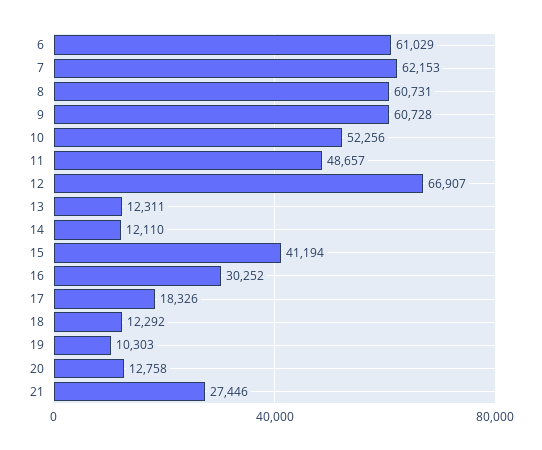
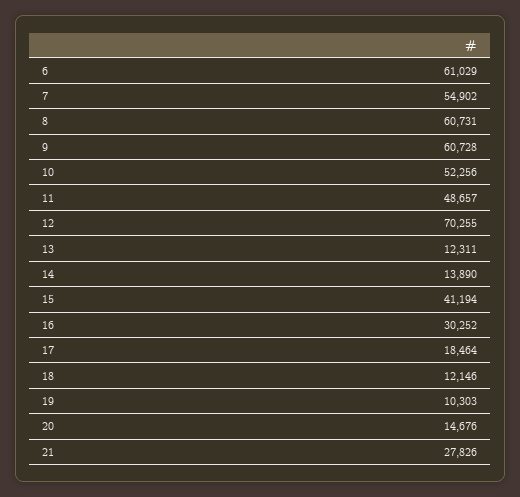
  {
    "6": 61029,
-   "7": 62153,
+   "7": 54902,
    "8": 60731,
    "9": 60728,
    "10": 52256,
    "11": 48657,
-   "12": 66907,
+   "12": 70255,
    "13": 12311,
-   "14": 12110,
+   "14": 13890,
    "15": 41194,
    "16": 30252,
-   "17": 18326,
+   "17": 18464,
-   "18": 12292,
+   "18": 12146,
    "19": 10303,
-   "20": 12758,
+   "20": 14676,
-   "21": 27446
+   "21": 27826
  }

